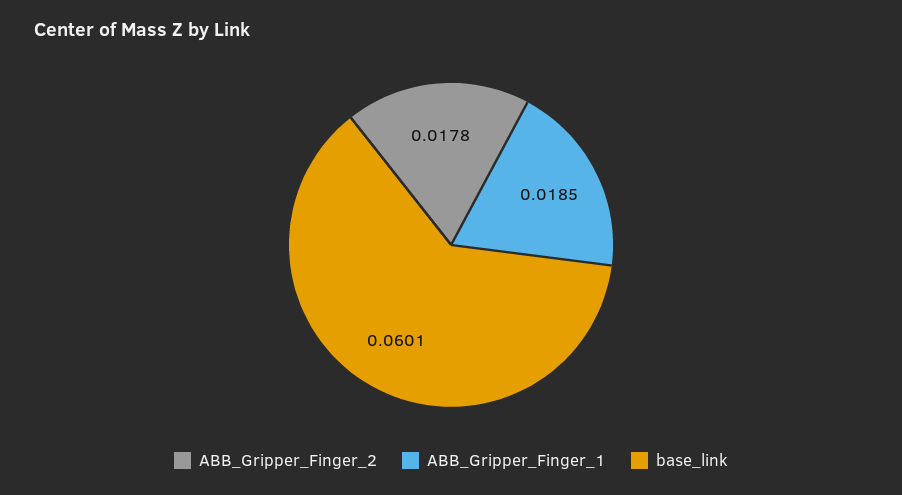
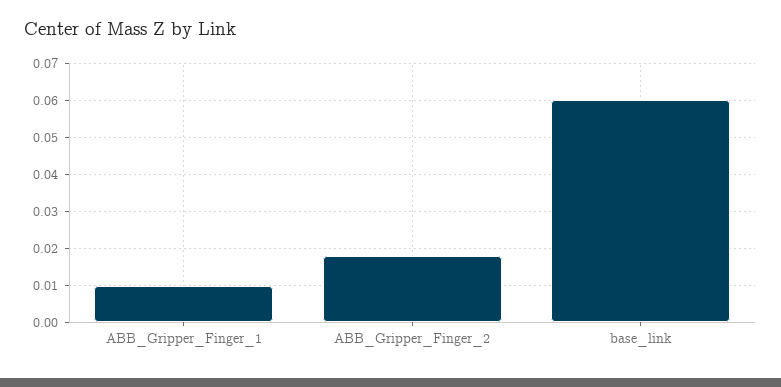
  {
    "ABB_Gripper_Finger_2": 0.0178,
-   "ABB_Gripper_Finger_1": 0.0185,
+   "ABB_Gripper_Finger_1": 0.01,
    "base_link": 0.0601
  }

